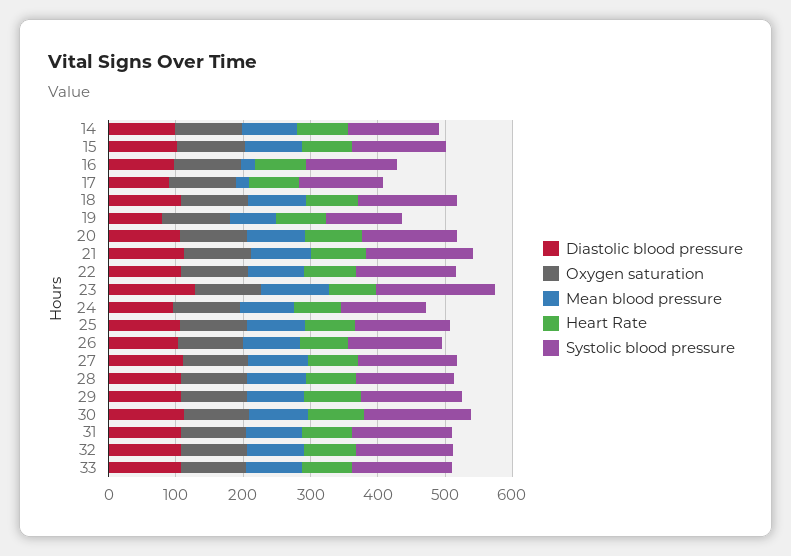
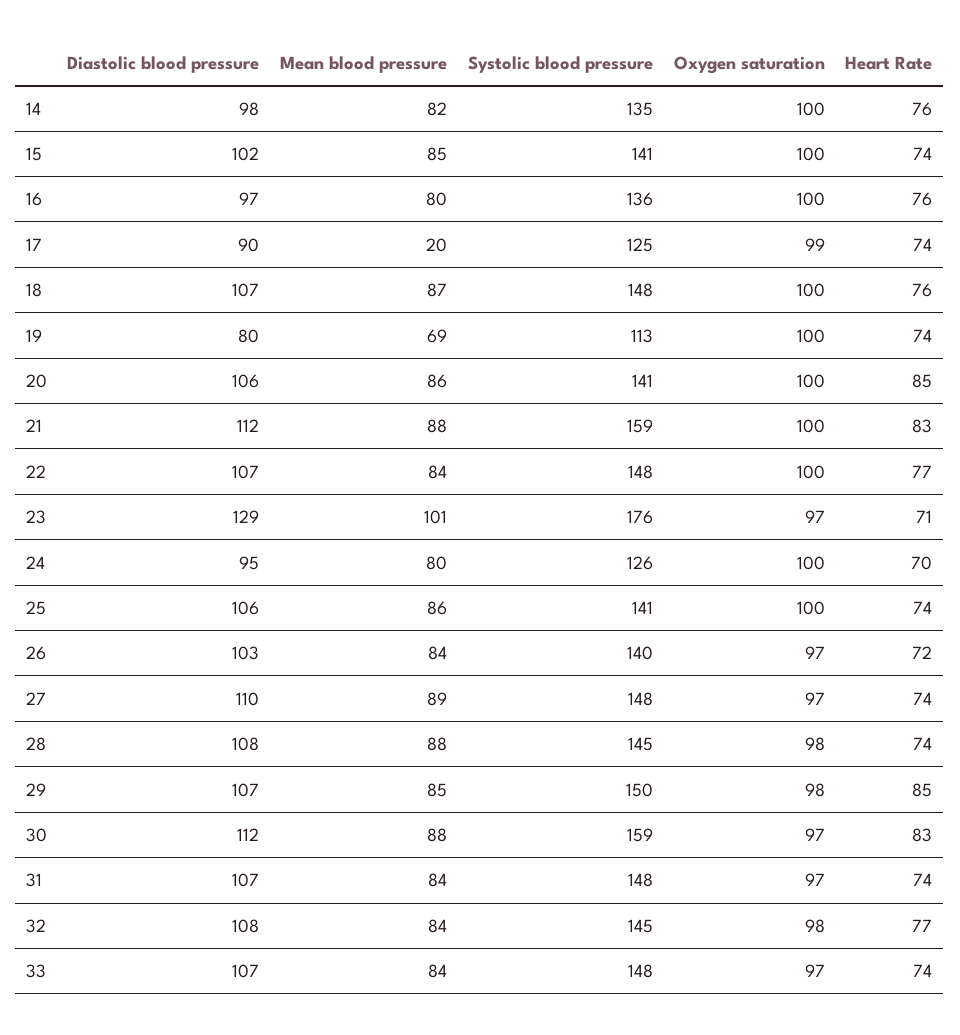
  {
    "Diastolic blood pressure": {
      "14": 98,
      "15": 102,
      "16": 97,
      "17": 90,
      "18": 107,
      "19": 80,
      "20": 106,
      "21": 112,
      "22": 107,
      "23": 129,
      "24": 95,
      "25": 106,
      "26": 103,
      "27": 110,
      "28": 108,
      "29": 107,
      "30": 112,
      "31": 107,
      "32": 108,
      "33": 107
    },
    "Oxygen saturation": {
      "14": 100,
      "15": 100,
      "16": 100,
      "17": 99,
      "18": 100,
      "19": 100,
      "20": 100,
      "21": 100,
      "22": 100,
      "23": 97,
      "24": 100,
      "25": 100,
      "26": 97,
      "27": 97,
      "28": 98,
      "29": 98,
      "30": 97,
      "31": 97,
      "32": 98,
      "33": 97
    },
    "Mean blood pressure": {
      "14": 82,
      "15": 85,
-     "16": 20,
+     "16": 80,
      "17": 20,
      "18": 87,
      "19": 69,
      "20": 86,
      "21": 88,
      "22": 84,
      "23": 101,
      "24": 80,
      "25": 86,
      "26": 84,
      "27": 89,
      "28": 88,
      "29": 85,
      "30": 88,
      "31": 84,
      "32": 84,
      "33": 84
    },
    "Heart Rate": {
      "14": 76,
      "15": 74,
      "16": 76,
      "17": 74,
      "18": 76,
      "19": 74,
      "20": 85,
      "21": 83,
      "22": 77,
      "23": 71,
      "24": 70,
      "25": 74,
      "26": 72,
      "27": 74,
      "28": 74,
      "29": 85,
      "30": 83,
      "31": 74,
      "32": 77,
      "33": 74
    },
    "Systolic blood pressure": {
      "14": 135,
      "15": 141,
      "16": 136,
      "17": 125,
      "18": 148,
      "19": 113,
      "20": 141,
      "21": 159,
      "22": 148,
      "23": 176,
      "24": 126,
      "25": 141,
      "26": 140,
      "27": 148,
      "28": 145,
      "29": 150,
      "30": 159,
      "31": 148,
      "32": 145,
      "33": 148
    }
  }

